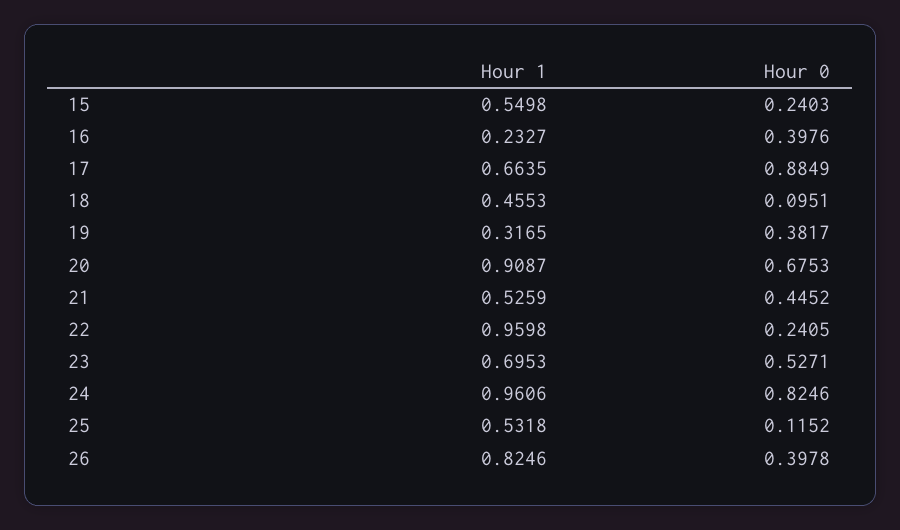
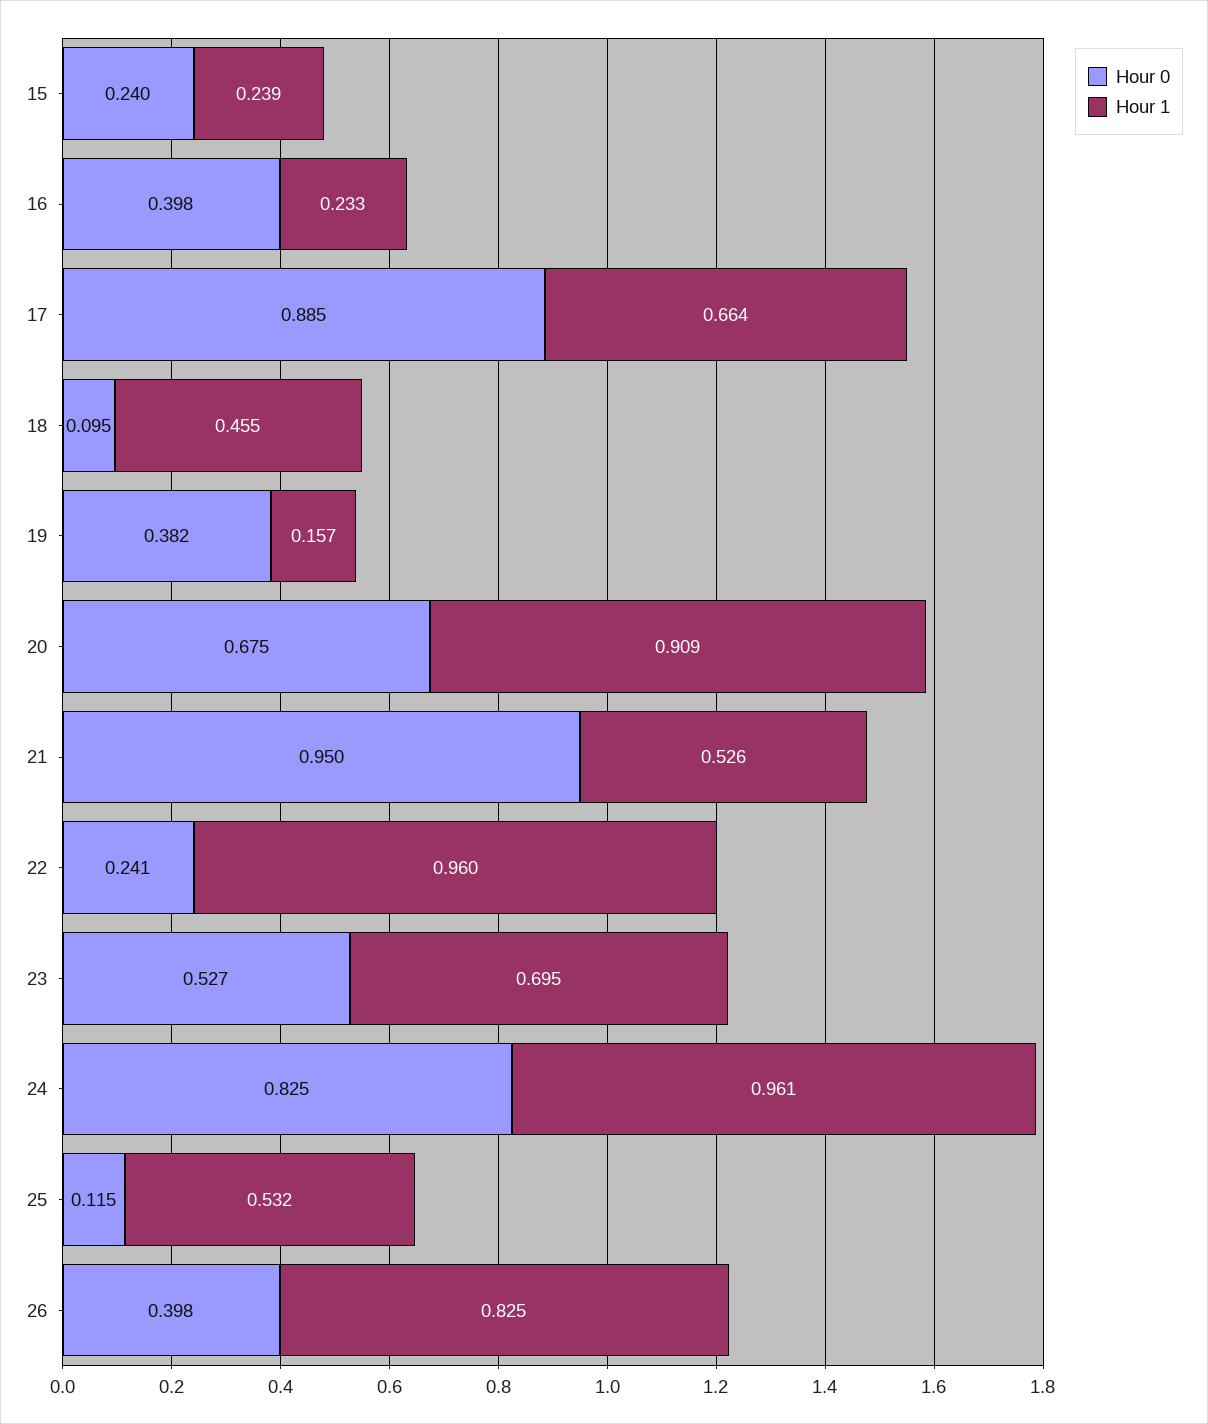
  {
    "Hour 1": {
-     "15": 0.5498,
+     "15": 0.239,
      "16": 0.2327,
      "17": 0.6635,
      "18": 0.4553,
-     "19": 0.3165,
+     "19": 0.157,
      "20": 0.9087,
      "21": 0.5259,
      "22": 0.9598,
      "23": 0.6953,
      "24": 0.9606,
      "25": 0.5318,
      "26": 0.8246
    },
    "Hour 0": {
      "15": 0.2403,
      "16": 0.3976,
      "17": 0.8849,
      "18": 0.0951,
      "19": 0.3817,
      "20": 0.6753,
-     "21": 0.4452,
+     "21": 0.95,
      "22": 0.2405,
      "23": 0.5271,
      "24": 0.8246,
      "25": 0.1152,
      "26": 0.3978
    }
  }

